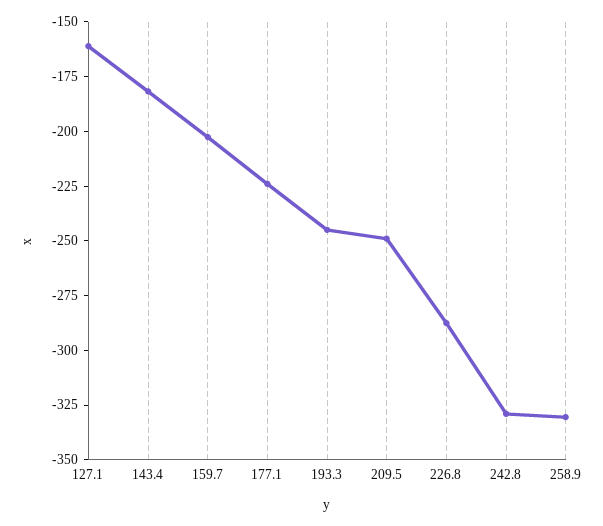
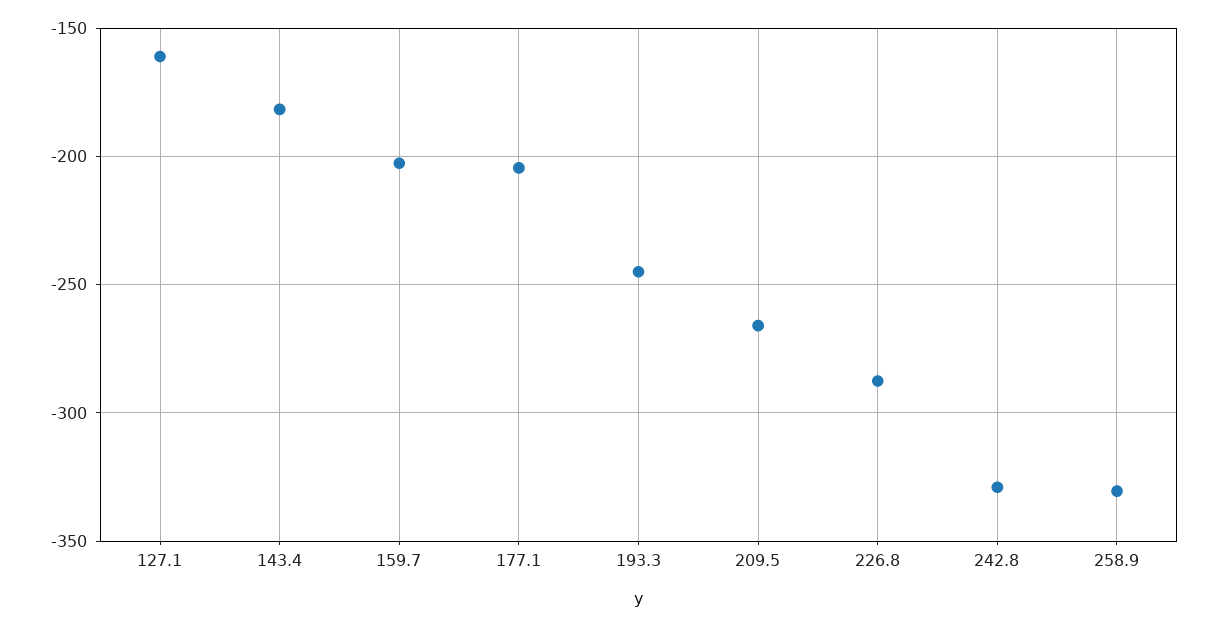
  {
    "127.1": -160,
    "143.4": -180,
    "159.7": -205,
-   "177.1": -225,
+   "177.1": -205,
    "193.3": -245,
-   "209.5": -250,
+   "209.5": -265,
    "226.8": -290,
    "242.8": -330,
    "258.9": -330
  }

